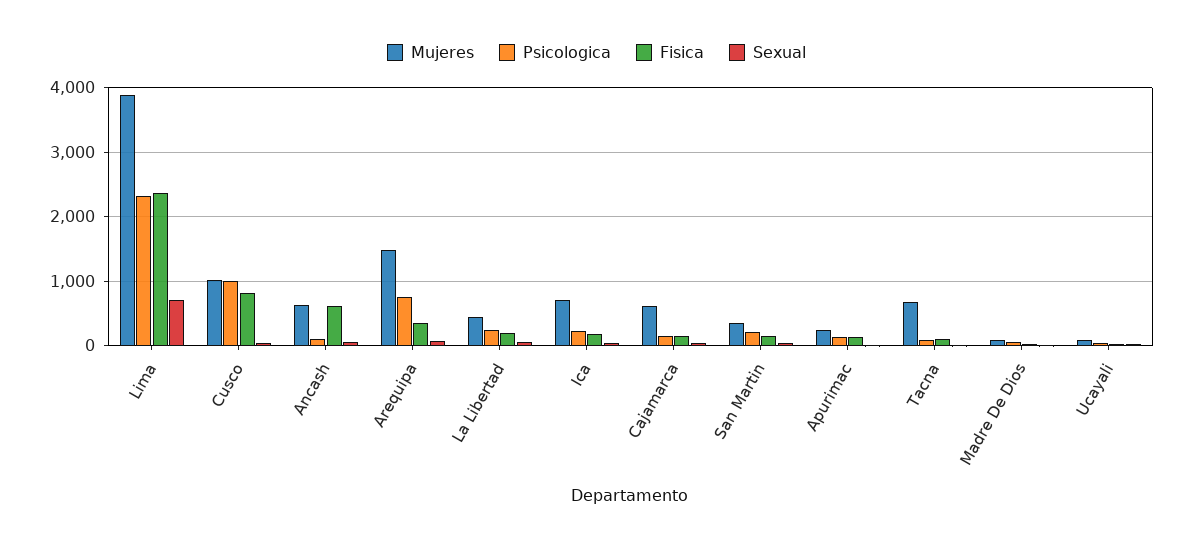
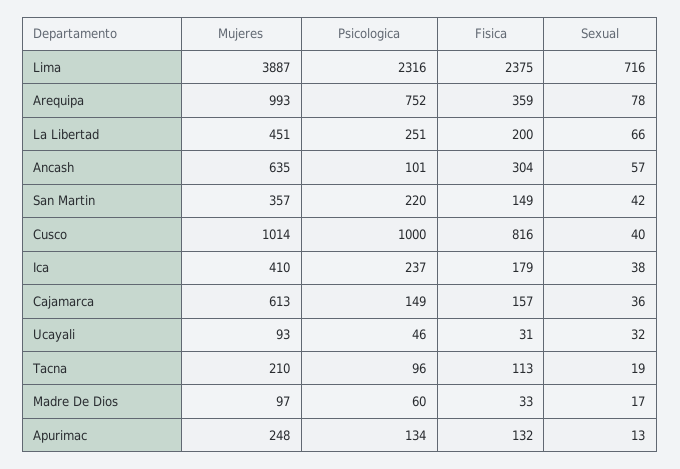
  {
    "Mujeres": {
      "Lima": 3887,
      "Cusco": 1014,
      "Ancash": 635,
-     "Arequipa": 1500,
+     "Arequipa": 993,
      "La Libertad": 451,
-     "Ica": 700,
+     "Ica": 410,
      "Cajamarca": 613,
      "San Martin": 357,
      "Apurimac": 248,
-     "Tacna": 700,
+     "Tacna": 210,
      "Madre De Dios": 97,
      "Ucayali": 93
    },
    "Psicologica": {
      "Lima": 2316,
      "Cusco": 1000,
      "Ancash": 101,
      "Arequipa": 752,
      "La Libertad": 251,
      "Ica": 237,
      "Cajamarca": 149,
      "San Martin": 220,
      "Apurimac": 134,
      "Tacna": 96,
      "Madre De Dios": 60,
      "Ucayali": 46
    },
    "Fisica": {
      "Lima": 2375,
      "Cusco": 816,
-     "Ancash": 600,
+     "Ancash": 304,
      "Arequipa": 359,
      "La Libertad": 200,
      "Ica": 179,
      "Cajamarca": 157,
      "San Martin": 149,
      "Apurimac": 132,
      "Tacna": 113,
      "Madre De Dios": 33,
      "Ucayali": 31
    },
    "Sexual": {
      "Lima": 716,
      "Cusco": 40,
      "Ancash": 57,
      "Arequipa": 78,
      "La Libertad": 66,
      "Ica": 38,
      "Cajamarca": 36,
      "San Martin": 42,
      "Apurimac": 13,
      "Tacna": 19,
      "Madre De Dios": 17,
      "Ucayali": 32
    }
  }

